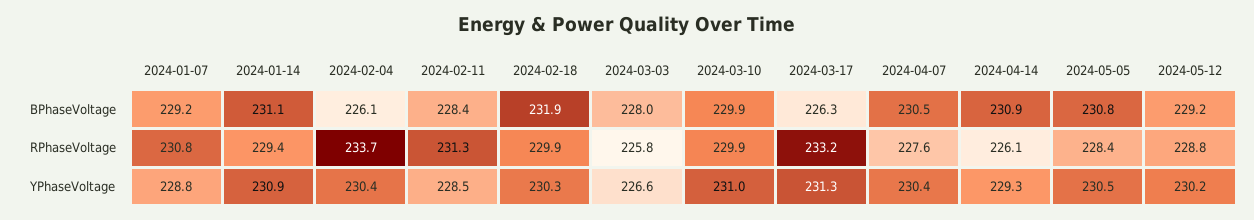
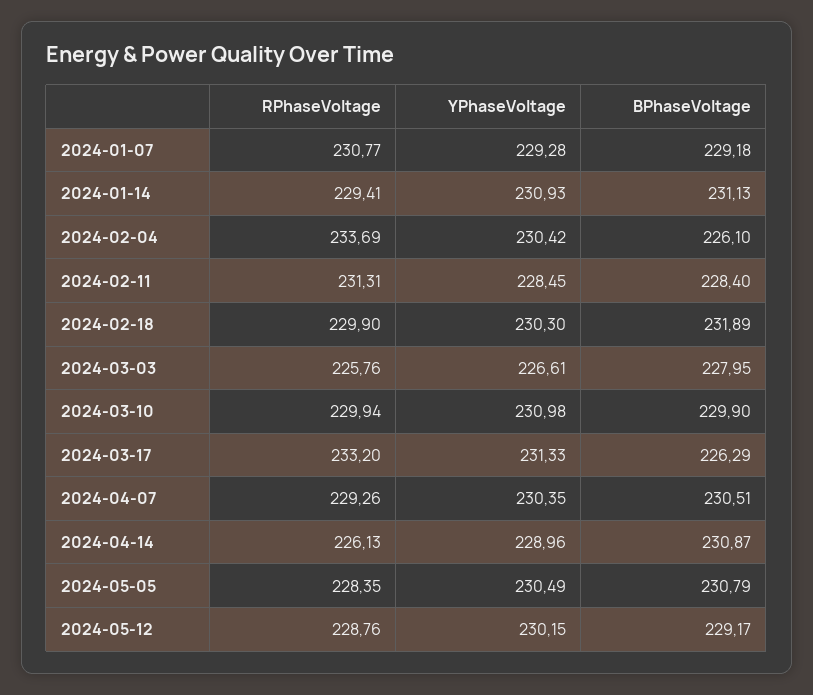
  {
    "2024-01-07": {
      "BPhaseVoltage": 229.18,
      "RPhaseVoltage": 230.77,
-     "YPhaseVoltage": 228.8
+     "YPhaseVoltage": 229.28
    },
    "2024-01-14": {
      "BPhaseVoltage": 231.13,
      "RPhaseVoltage": 229.41,
      "YPhaseVoltage": 230.93
    },
    "2024-02-04": {
      "BPhaseVoltage": 226.1,
      "RPhaseVoltage": 233.69,
      "YPhaseVoltage": 230.42
    },
    "2024-02-11": {
      "BPhaseVoltage": 228.4,
      "RPhaseVoltage": 231.31,
      "YPhaseVoltage": 228.45
    },
    "2024-02-18": {
      "BPhaseVoltage": 231.89,
      "RPhaseVoltage": 229.9,
      "YPhaseVoltage": 230.3
    },
    "2024-03-03": {
      "BPhaseVoltage": 227.95,
      "RPhaseVoltage": 225.76,
      "YPhaseVoltage": 226.61
    },
    "2024-03-10": {
      "BPhaseVoltage": 229.9,
      "RPhaseVoltage": 229.94,
      "YPhaseVoltage": 230.98
    },
    "2024-03-17": {
      "BPhaseVoltage": 226.29,
      "RPhaseVoltage": 233.2,
      "YPhaseVoltage": 231.33
    },
    "2024-04-07": {
      "BPhaseVoltage": 230.51,
-     "RPhaseVoltage": 227.6,
+     "RPhaseVoltage": 229.26,
      "YPhaseVoltage": 230.35
    },
    "2024-04-14": {
      "BPhaseVoltage": 230.87,
      "RPhaseVoltage": 226.13,
-     "YPhaseVoltage": 229.3
+     "YPhaseVoltage": 228.96
    },
    "2024-05-05": {
      "BPhaseVoltage": 230.79,
      "RPhaseVoltage": 228.35,
      "YPhaseVoltage": 230.49
    },
    "2024-05-12": {
      "BPhaseVoltage": 229.17,
      "RPhaseVoltage": 228.76,
      "YPhaseVoltage": 230.15
    }
  }

